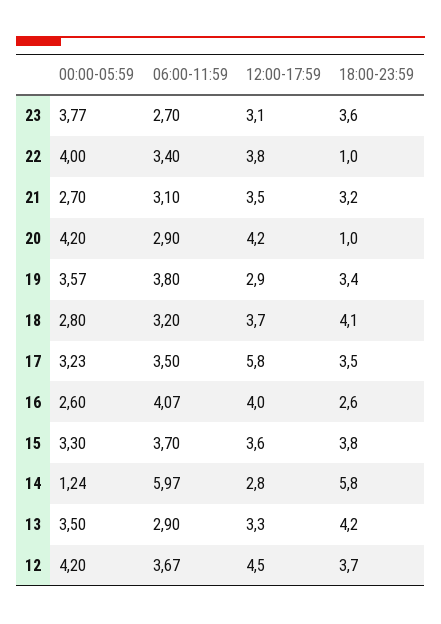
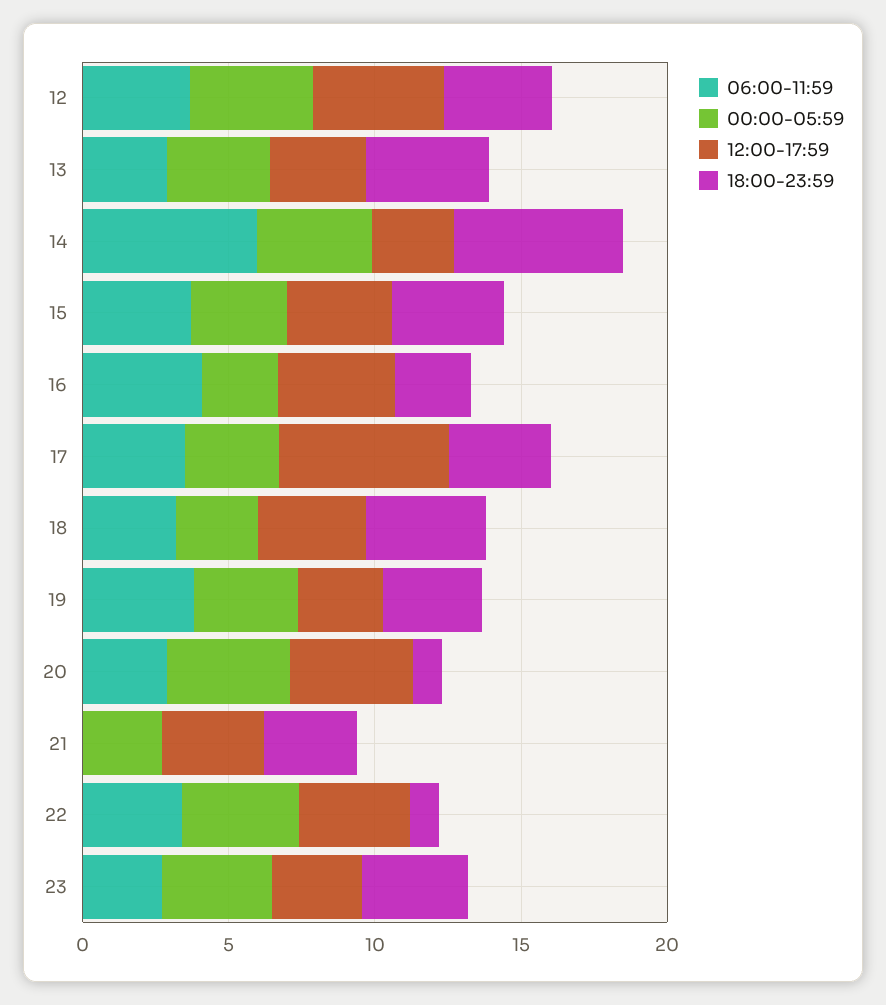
  {
    "00:00-05:59": {
      "23": 3.77,
      "22": 4,
      "21": 2.7,
      "20": 4.2,
      "19": 3.57,
      "18": 2.8,
      "17": 3.23,
      "16": 2.6,
      "15": 3.3,
-     "14": 1.24,
+     "14": 4,
      "13": 3.5,
      "12": 4.2
    },
    "06:00-11:59": {
      "23": 2.7,
      "22": 3.4,
-     "21": 3.1,
+     "21": 0,
      "20": 2.9,
      "19": 3.8,
      "18": 3.2,
      "17": 3.5,
      "16": 4.07,
      "15": 3.7,
      "14": 5.97,
      "13": 2.9,
      "12": 3.67
    },
    "12:00-17:59": {
      "23": 3.1,
      "22": 3.8,
      "21": 3.5,
      "20": 4.2,
      "19": 2.9,
      "18": 3.7,
      "17": 5.8,
      "16": 4,
      "15": 3.6,
      "14": 2.8,
      "13": 3.3,
      "12": 4.5
    },
    "18:00-23:59": {
      "23": 3.6,
      "22": 1,
      "21": 3.2,
      "20": 1,
      "19": 3.4,
      "18": 4.1,
      "17": 3.5,
      "16": 2.6,
      "15": 3.8,
      "14": 5.8,
      "13": 4.2,
      "12": 3.7
    }
  }

